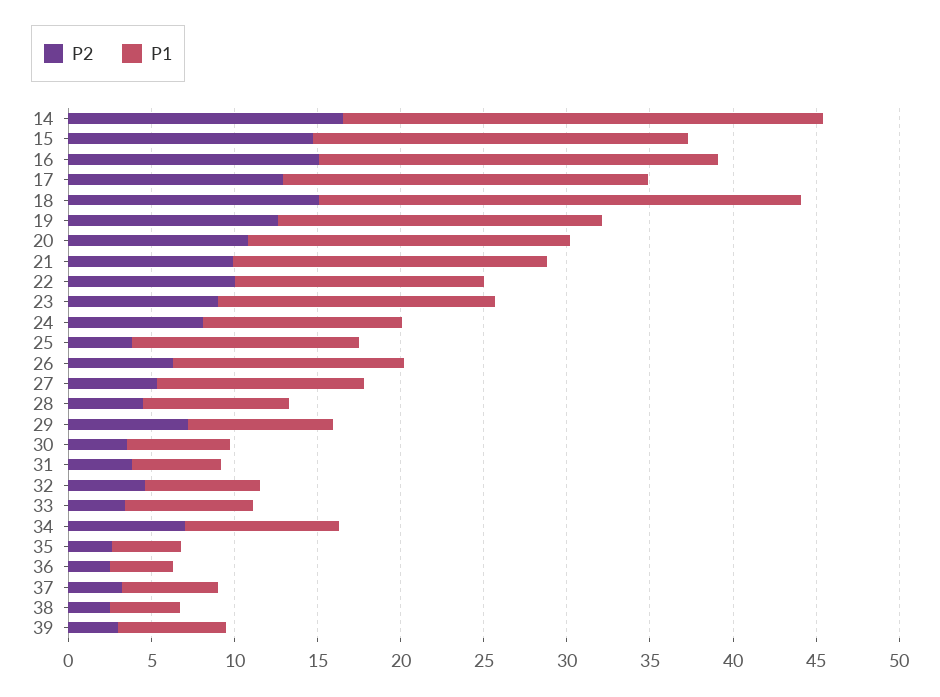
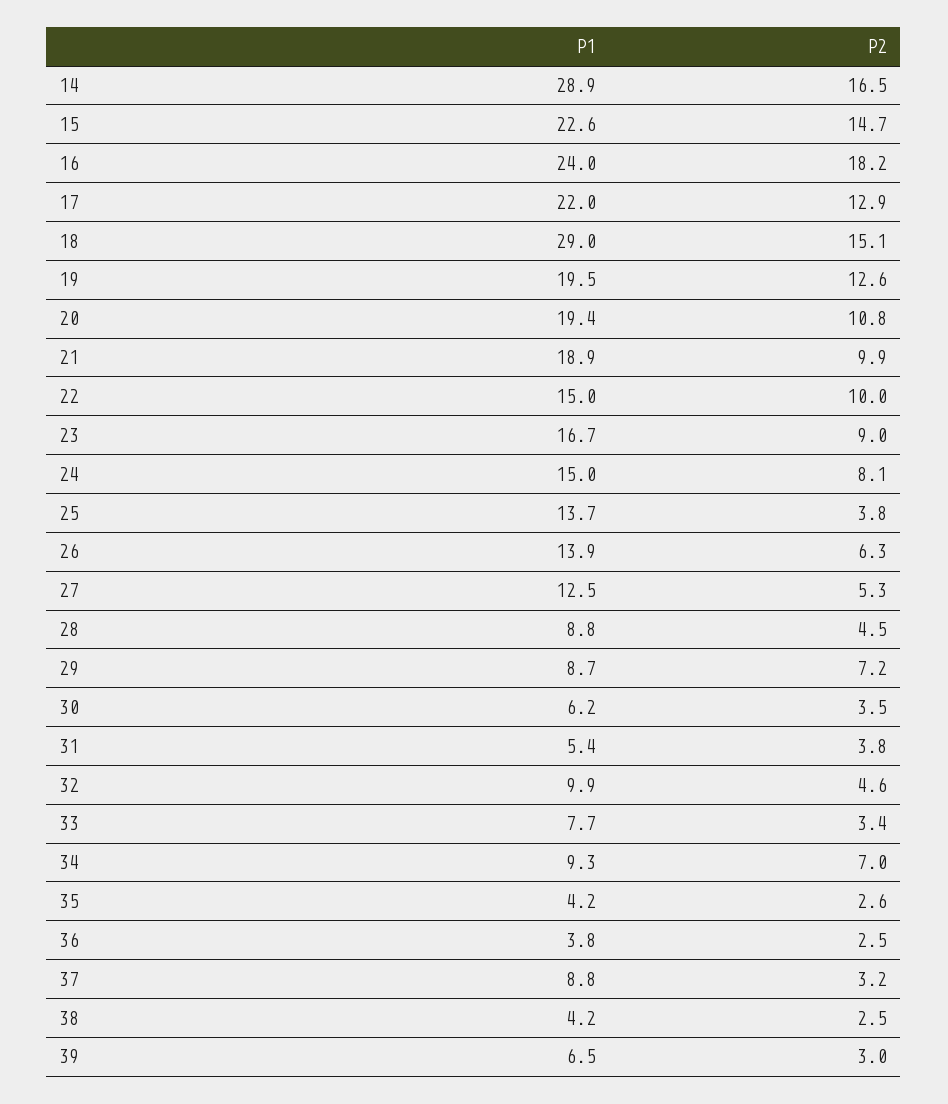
  {
    "P2": {
      "14": 16.5,
      "15": 14.7,
-     "16": 15,
+     "16": 18.2,
      "17": 12.9,
      "18": 15.1,
      "19": 12.6,
      "20": 10.8,
      "21": 9.9,
      "22": 10,
      "23": 9,
      "24": 8.1,
      "25": 3.8,
      "26": 6.3,
      "27": 5.3,
      "28": 4.5,
      "29": 7.2,
      "30": 3.5,
      "31": 3.8,
      "32": 4.6,
      "33": 3.4,
      "34": 7,
      "35": 2.6,
      "36": 2.5,
      "37": 3.2,
      "38": 2.5,
      "39": 3
    },
    "P1": {
      "14": 28.9,
      "15": 22.6,
      "16": 24,
      "17": 22,
      "18": 29,
      "19": 19.5,
      "20": 19.4,
      "21": 18.9,
      "22": 15,
      "23": 16.7,
-     "24": 12,
+     "24": 15,
      "25": 13.7,
      "26": 13.9,
      "27": 12.5,
      "28": 8.8,
      "29": 8.7,
      "30": 6.2,
      "31": 5.4,
-     "32": 7,
+     "32": 9.9,
      "33": 7.7,
      "34": 9.3,
      "35": 4.2,
      "36": 3.8,
-     "37": 6,
+     "37": 8.8,
      "38": 4.2,
      "39": 6.5
    }
  }

